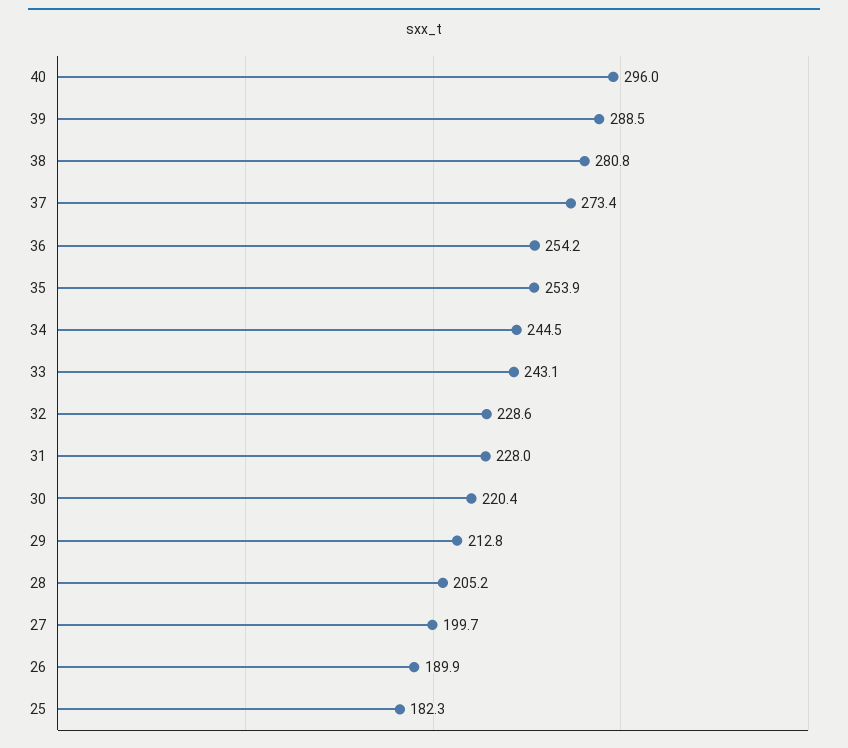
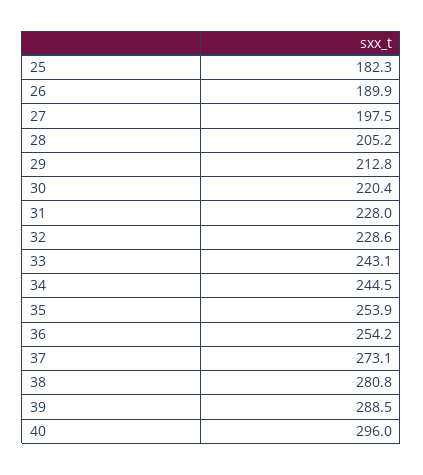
  {
    "40": 296,
    "39": 288.5,
    "38": 280.8,
-   "37": 273.4,
+   "37": 273.1,
    "36": 254.2,
    "35": 253.9,
    "34": 244.5,
    "33": 243.1,
    "32": 228.6,
    "31": 228,
    "30": 220.4,
    "29": 212.8,
    "28": 205.2,
-   "27": 199.7,
+   "27": 197.5,
    "26": 189.9,
    "25": 182.3
  }

